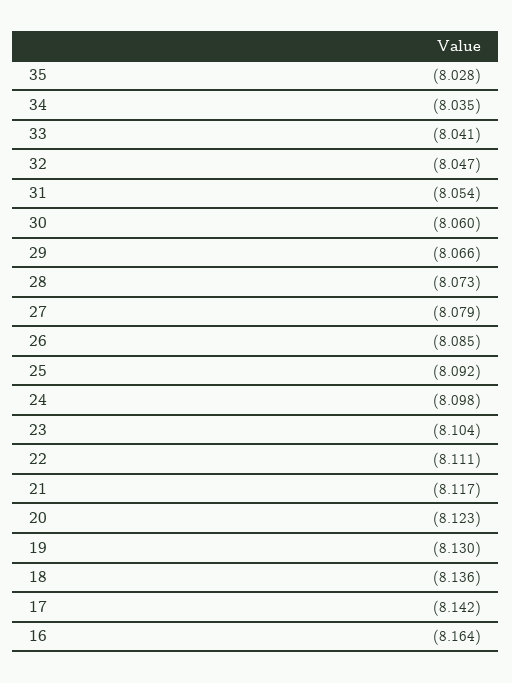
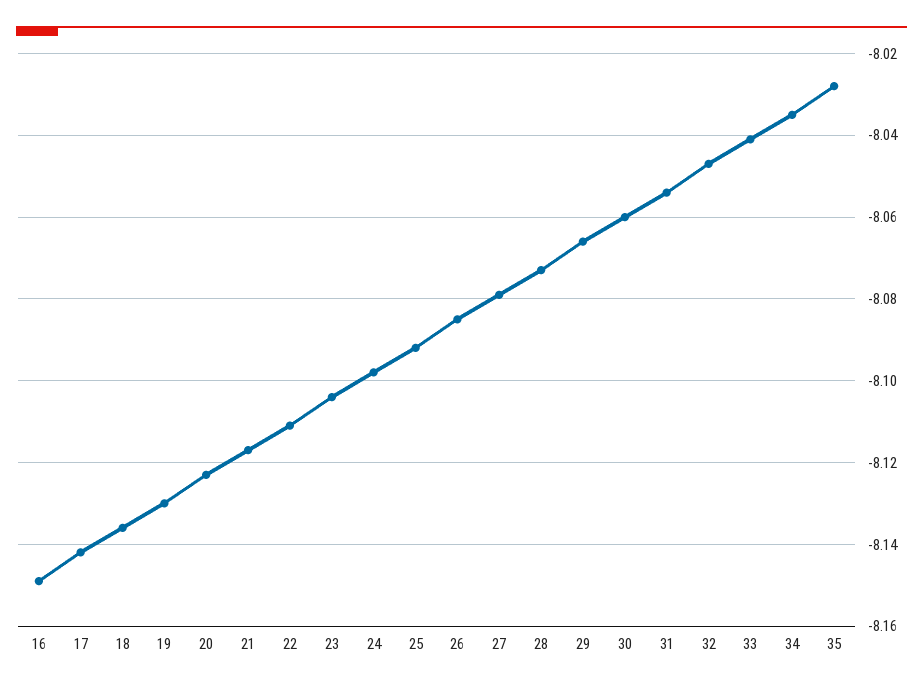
  {
    "35": -8.028,
    "34": -8.035,
    "33": -8.041,
    "32": -8.047,
    "31": -8.054,
    "30": -8.06,
    "29": -8.066,
    "28": -8.073,
    "27": -8.079,
    "26": -8.085,
    "25": -8.092,
    "24": -8.098,
    "23": -8.104,
    "22": -8.111,
    "21": -8.117,
    "20": -8.123,
    "19": -8.13,
    "18": -8.136,
    "17": -8.142,
-   "16": -8.164
+   "16": -8.15
  }

